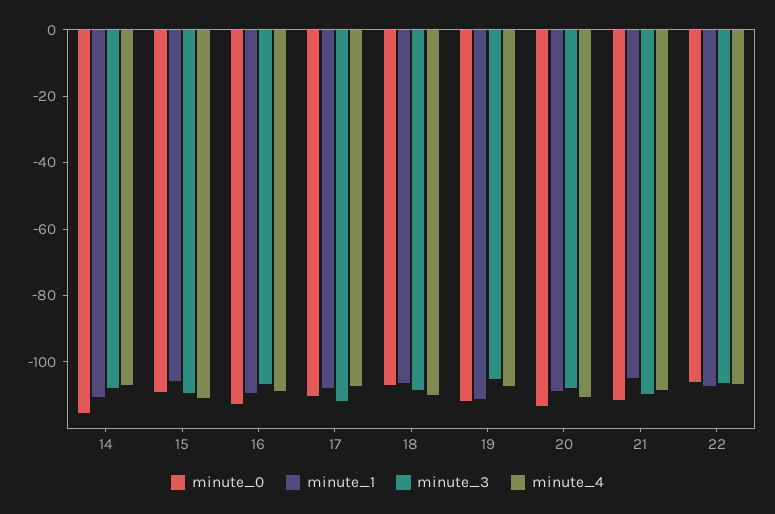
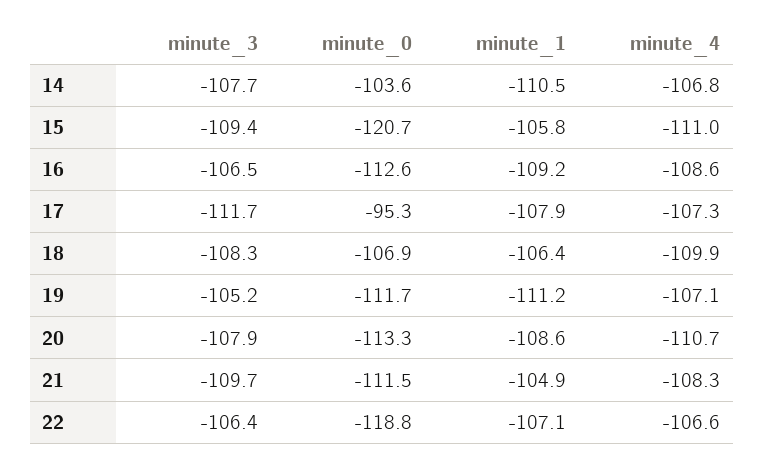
  {
    "minute_0": {
-     "14": -115,
+     "14": -103.6,
-     "15": -110,
+     "15": -120.7,
      "16": -112.6,
-     "17": -110,
+     "17": -95.3,
      "18": -106.9,
      "19": -111.7,
      "20": -113.3,
      "21": -111.5,
-     "22": -105
+     "22": -118.8
    },
    "minute_1": {
      "14": -110.5,
      "15": -105.8,
      "16": -109.2,
      "17": -107.9,
      "18": -106.4,
      "19": -111.2,
      "20": -108.6,
      "21": -104.9,
      "22": -107.1
    },
    "minute_3": {
      "14": -107.7,
      "15": -109.4,
      "16": -106.5,
      "17": -111.7,
      "18": -108.3,
      "19": -105.2,
      "20": -107.9,
      "21": -109.7,
      "22": -106.4
    },
    "minute_4": {
      "14": -106.8,
      "15": -111,
      "16": -108.6,
      "17": -107.3,
      "18": -109.9,
      "19": -107.1,
      "20": -110.7,
      "21": -108.3,
      "22": -106.6
    }
  }

